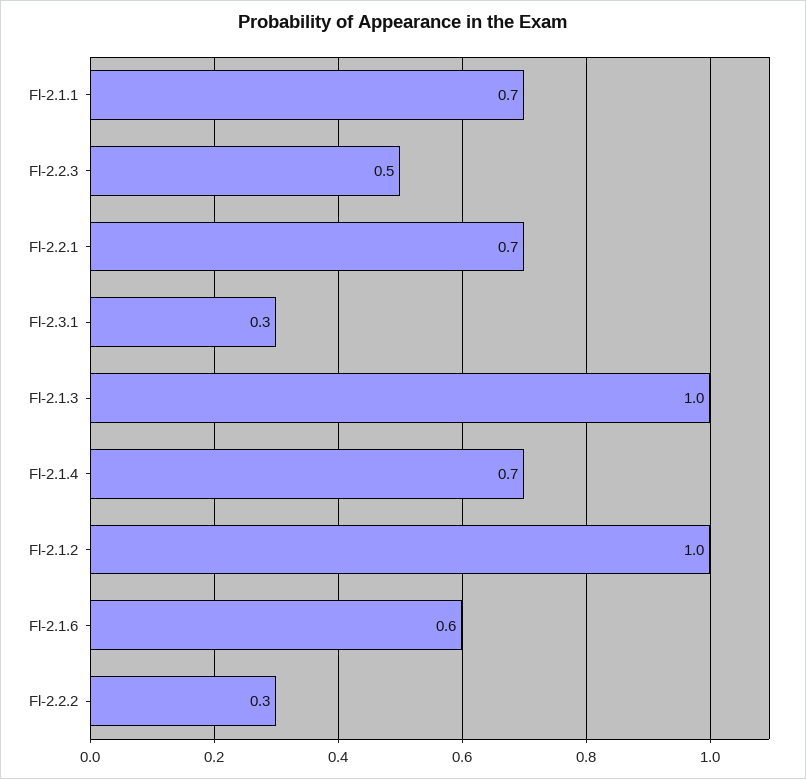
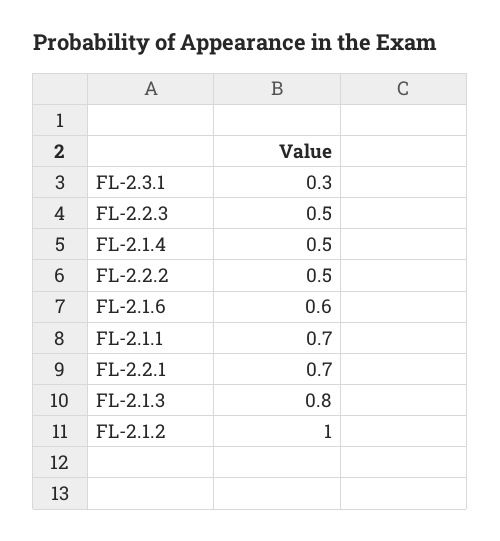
  {
    "Fl-2.1.1": 0.7,
    "Fl-2.2.3": 0.5,
    "Fl-2.2.1": 0.7,
    "Fl-2.3.1": 0.3,
-   "Fl-2.1.3": 1,
+   "Fl-2.1.3": 0.8,
-   "Fl-2.1.4": 0.7,
+   "Fl-2.1.4": 0.5,
    "Fl-2.1.2": 1,
    "Fl-2.1.6": 0.6,
-   "Fl-2.2.2": 0.3
+   "Fl-2.2.2": 0.5
  }

